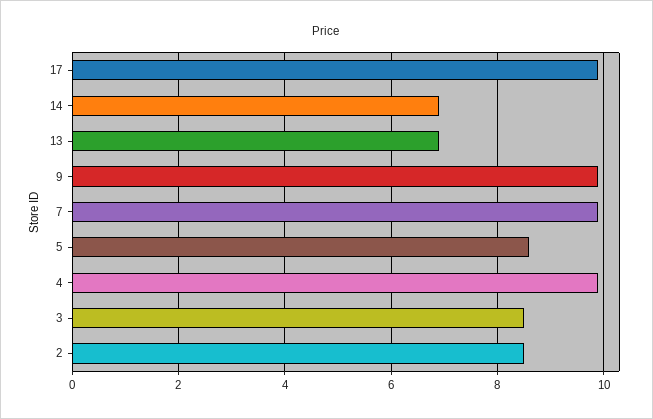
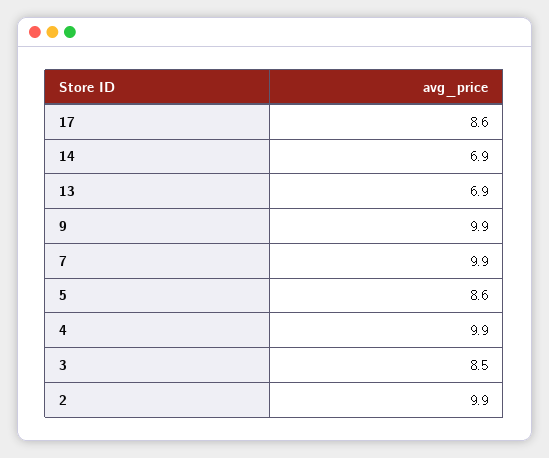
  {
-   "17": 10,
+   "17": 8.6,
    "14": 6.9,
    "13": 6.9,
    "9": 9.9,
    "7": 9.9,
    "5": 8.6,
    "4": 9.9,
    "3": 8.5,
-   "2": 8.5
+   "2": 9.9
  }

